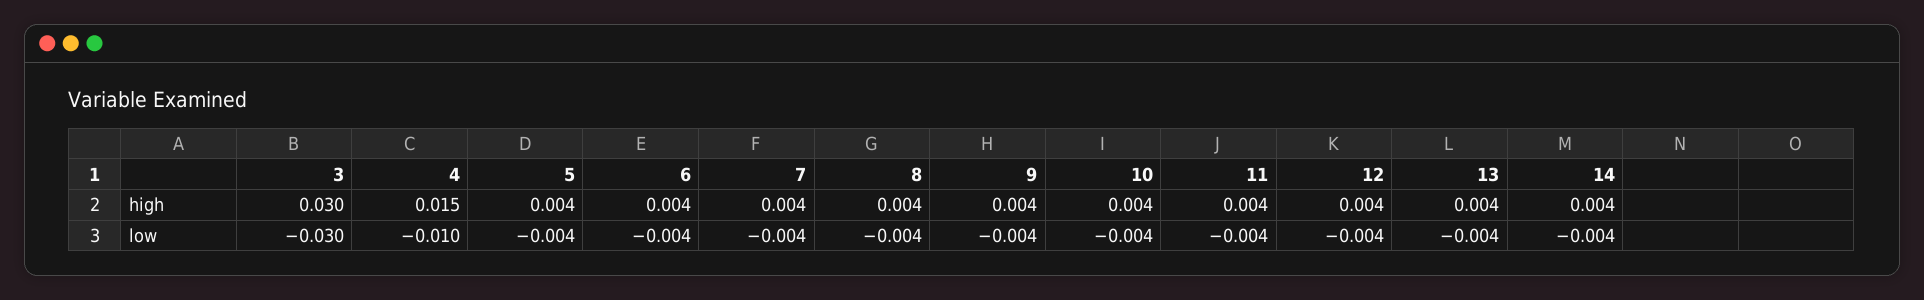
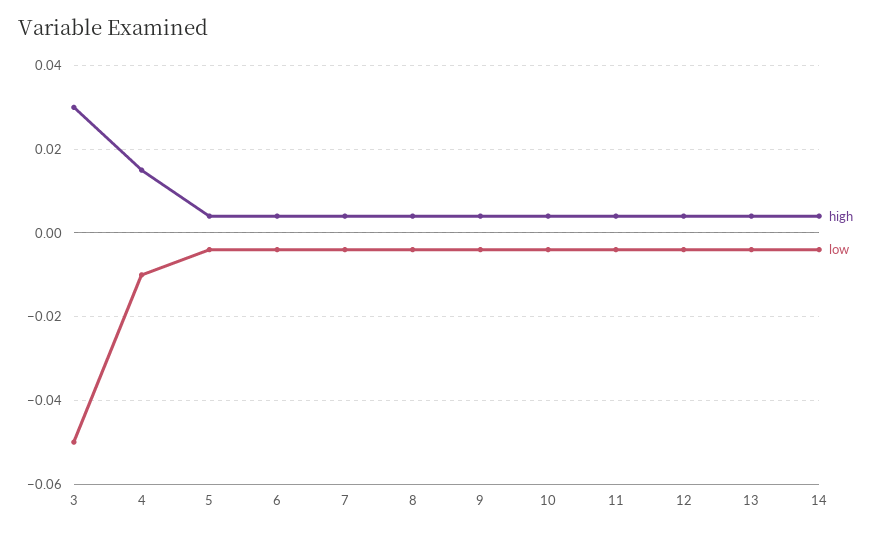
  {
    "high": {
      "3": 0.03,
      "4": 0.015,
      "5": 0.004,
      "6": 0.004,
      "7": 0.004,
      "8": 0.004,
      "9": 0.004,
      "10": 0.004,
      "11": 0.004,
      "12": 0.004,
      "13": 0.004,
      "14": 0.004
    },
    "low": {
-     "3": -0.03,
+     "3": -0.05,
      "4": -0.01,
      "5": -0.004,
      "6": -0.004,
      "7": -0.004,
      "8": -0.004,
      "9": -0.004,
      "10": -0.004,
      "11": -0.004,
      "12": -0.004,
      "13": -0.004,
      "14": -0.004
    }
  }

